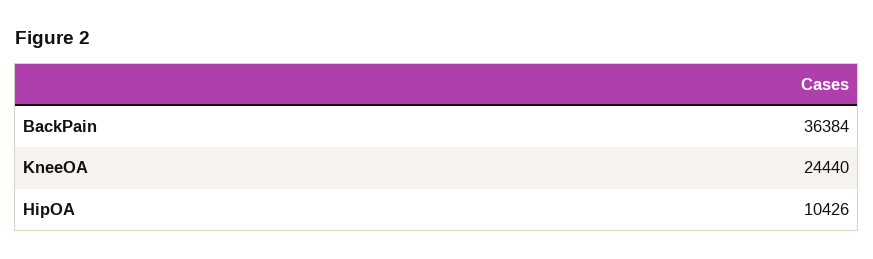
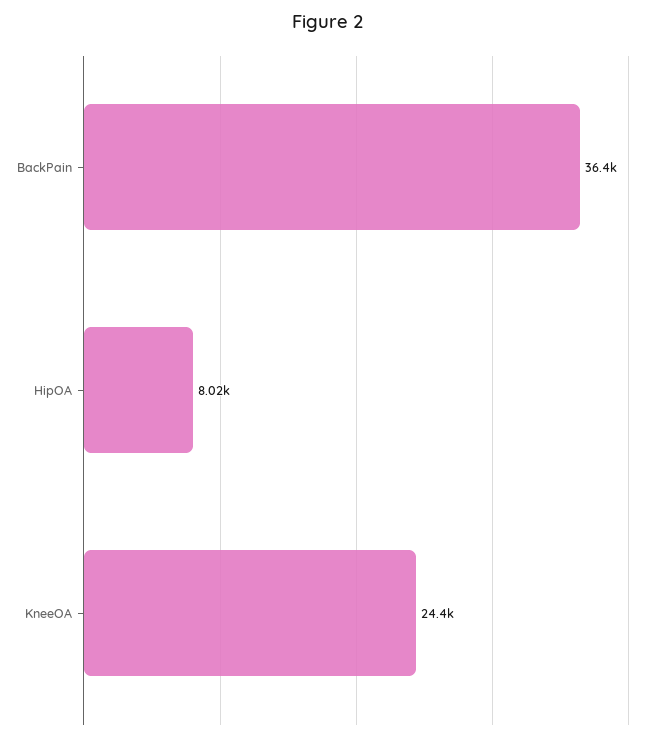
  {
    "BackPain": 36384,
    "KneeOA": 24440,
-   "HipOA": 10426
+   "HipOA": 8020
  }

